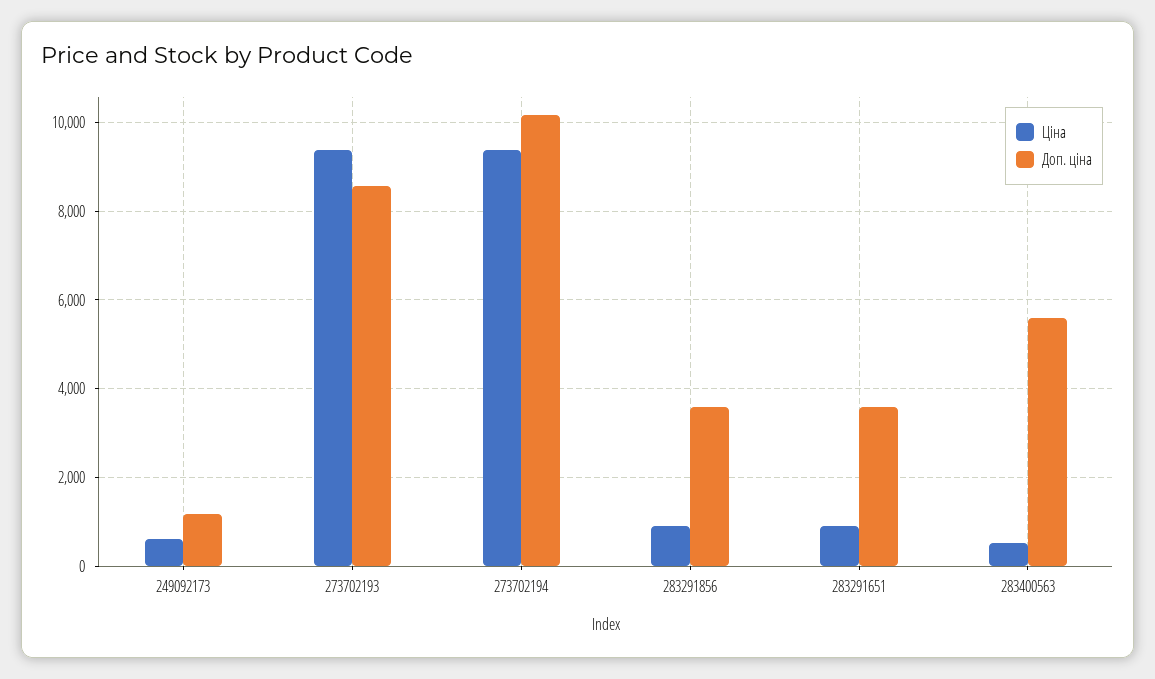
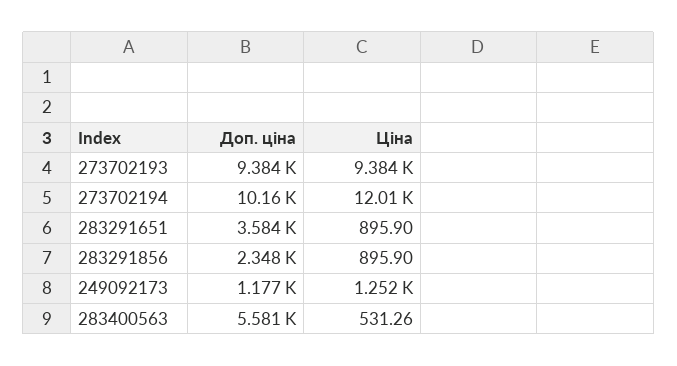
  {
    "Ціна": {
-     "249092173": 600,
+     "249092173": 1252,
      "273702193": 9384,
-     "273702194": 9400,
+     "273702194": 12010,
      "283291856": 895.9,
      "283291651": 895.9,
      "283400563": 531.26
    },
    "Доп. ціна": {
      "249092173": 1177,
-     "273702193": 8600,
+     "273702193": 9384,
      "273702194": 10160,
-     "283291856": 3600,
+     "283291856": 2348,
      "283291651": 3584,
      "283400563": 5581
    }
  }

